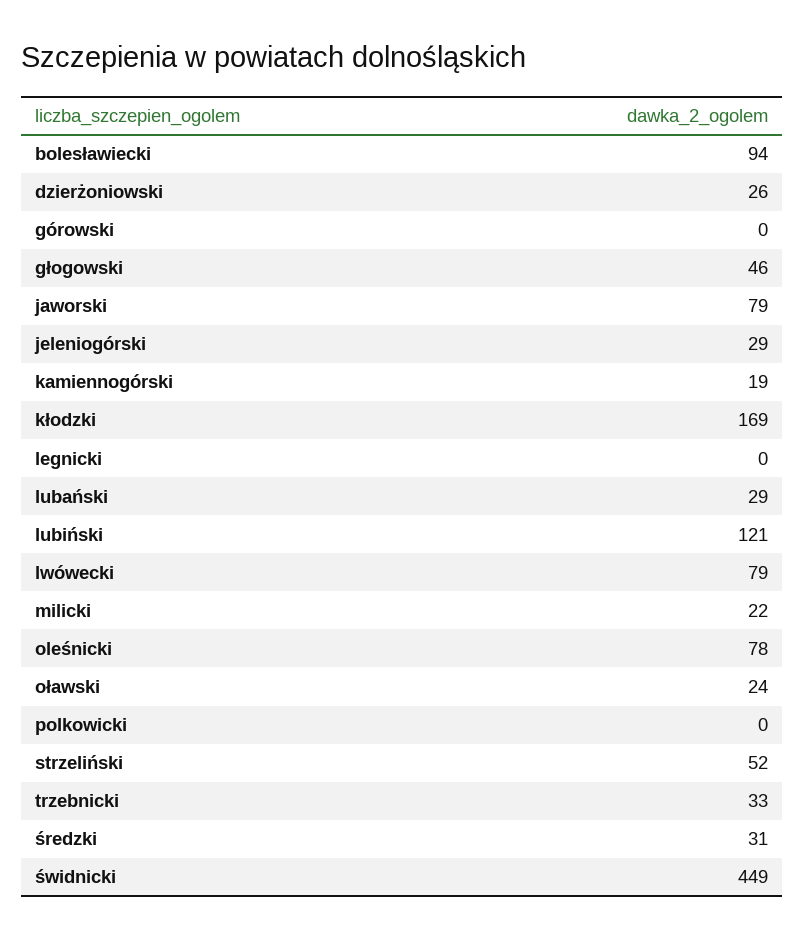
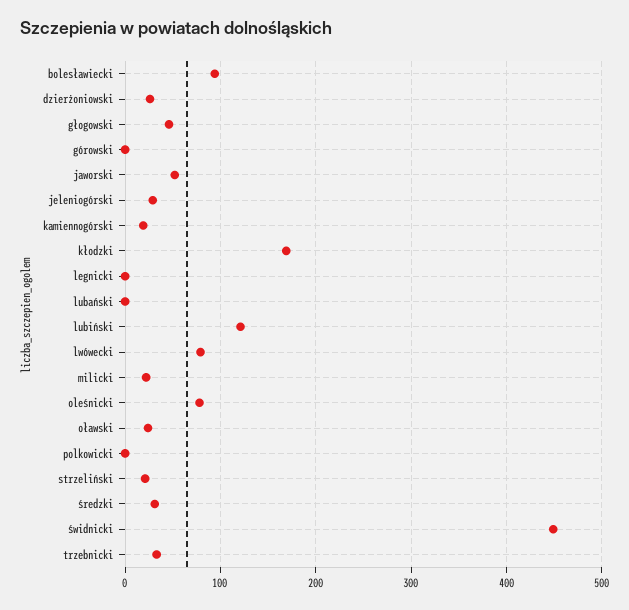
  {
    "bolesławiecki": 94,
    "dzierżoniowski": 26,
    "górowski": 0,
    "głogowski": 46,
-   "jaworski": 79,
+   "jaworski": 50,
    "jeleniogórski": 29,
    "kamiennogórski": 19,
    "kłodzki": 169,
    "legnicki": 0,
-   "lubański": 29,
+   "lubański": 0,
    "lubiński": 121,
    "lwówecki": 79,
    "milicki": 22,
    "oleśnicki": 78,
    "oławski": 24,
    "polkowicki": 0,
-   "strzeliński": 52,
+   "strzeliński": 20,
    "trzebnicki": 33,
    "średzki": 31,
    "świdnicki": 449
  }

